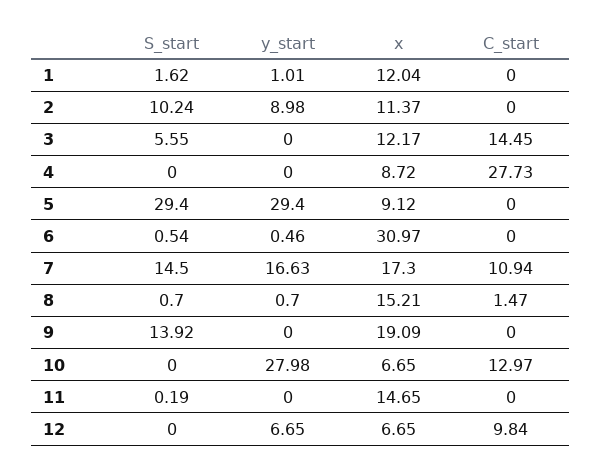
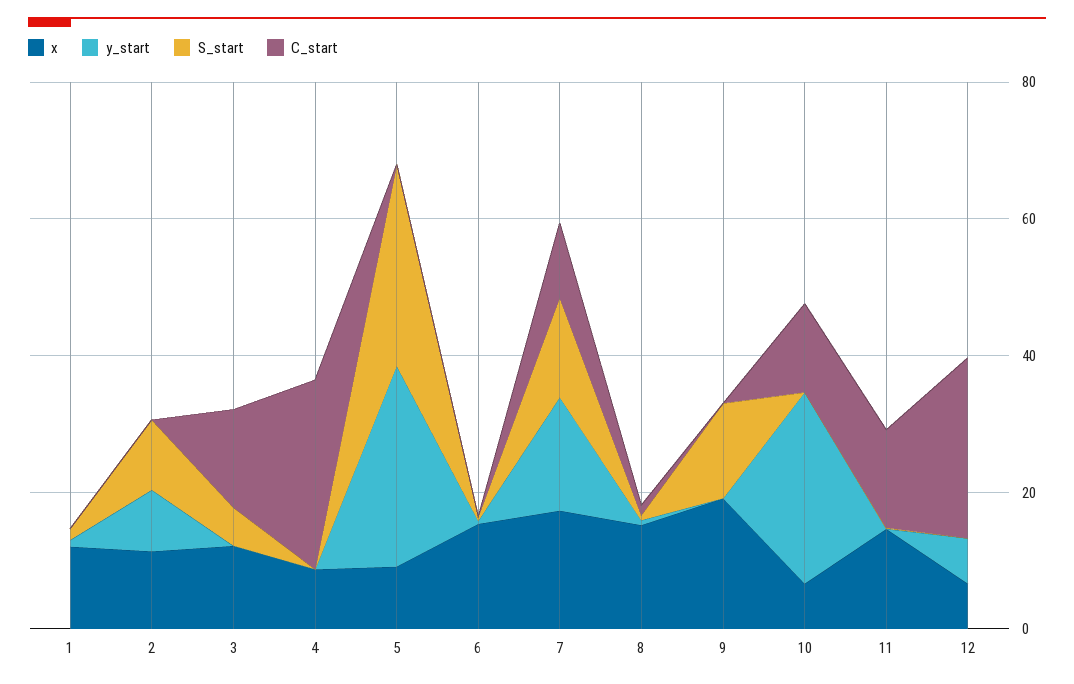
  {
    "S_start": {
      "1": 1.62,
      "2": 10.24,
      "3": 5.55,
      "4": 0,
      "5": 29.4,
      "6": 0.54,
      "7": 14.5,
      "8": 0.7,
      "9": 13.92,
      "10": 0,
      "11": 0.19,
      "12": 0
    },
    "y_start": {
      "1": 1.01,
      "2": 8.98,
      "3": 0,
      "4": 0,
      "5": 29.4,
      "6": 0.46,
      "7": 16.63,
      "8": 0.7,
      "9": 0,
      "10": 27.98,
      "11": 0,
      "12": 6.65
    },
    "x": {
      "1": 12.04,
      "2": 11.37,
      "3": 12.17,
      "4": 8.72,
      "5": 9.12,
-     "6": 30.97,
+     "6": 15,
      "7": 17.3,
      "8": 15.21,
      "9": 19.09,
      "10": 6.65,
      "11": 14.65,
      "12": 6.65
    },
    "C_start": {
      "1": 0,
      "2": 0,
      "3": 14.45,
      "4": 27.73,
      "5": 0,
      "6": 0,
      "7": 10.94,
      "8": 1.47,
      "9": 0,
      "10": 12.97,
-     "11": 0,
+     "11": 15,
-     "12": 9.84
+     "12": 25
    }
  }

